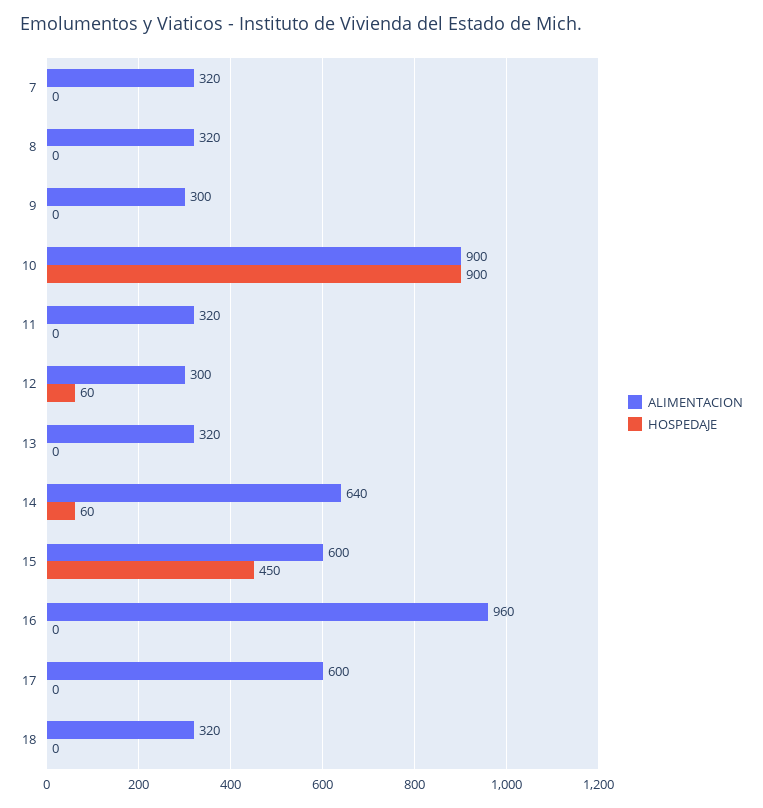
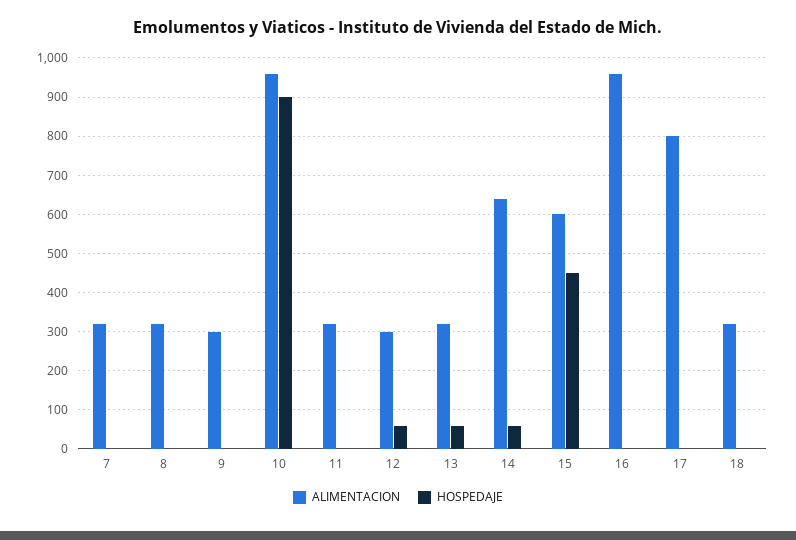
  {
    "ALIMENTACION": {
      "7": 320,
      "8": 320,
      "9": 300,
-     "10": 900,
+     "10": 960,
      "11": 320,
      "12": 300,
      "13": 320,
      "14": 640,
      "15": 600,
      "16": 960,
-     "17": 600,
+     "17": 800,
      "18": 320
    },
    "HOSPEDAJE": {
      "7": 0,
      "8": 0,
      "9": 0,
      "10": 900,
      "11": 0,
      "12": 60,
-     "13": 0,
+     "13": 60,
      "14": 60,
      "15": 450,
      "16": 0,
      "17": 0,
      "18": 0
    }
  }

